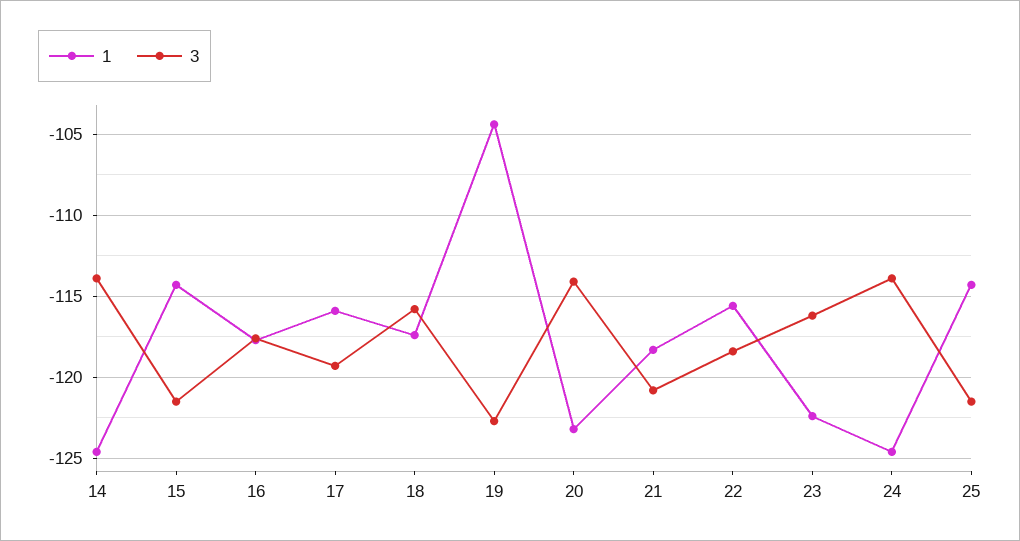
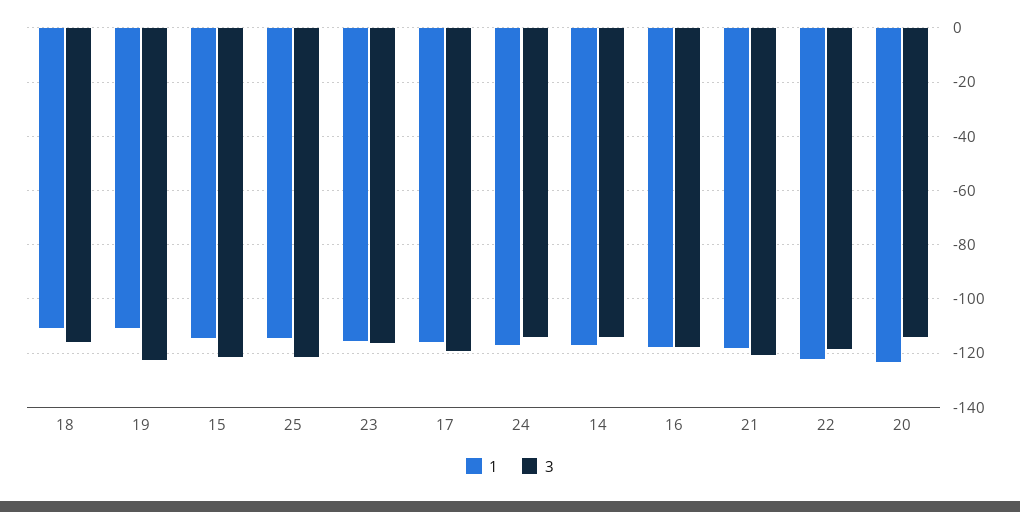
  {
    "1": {
-     "14": -124.5,
+     "14": -117.5,
      "15": -114.5,
      "16": -117.5,
      "17": -116,
-     "18": -117.5,
+     "18": -110,
-     "19": -104.5,
+     "19": -110,
      "20": -123,
      "21": -118.5,
-     "22": -115.5,
+     "22": -122.5,
-     "23": -122.5,
+     "23": -115,
-     "24": -124.5,
+     "24": -117.5,
      "25": -114.5
    },
    "3": {
      "14": -114,
      "15": -121.5,
      "16": -117.5,
      "17": -119.5,
      "18": -116,
      "19": -122.5,
      "20": -114,
      "21": -121,
      "22": -118.5,
      "23": -116,
      "24": -114,
      "25": -121.5
    }
  }

